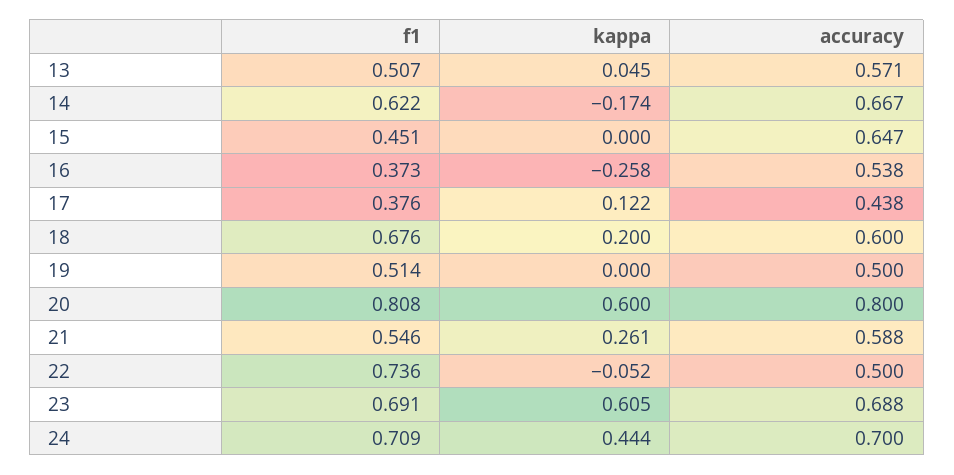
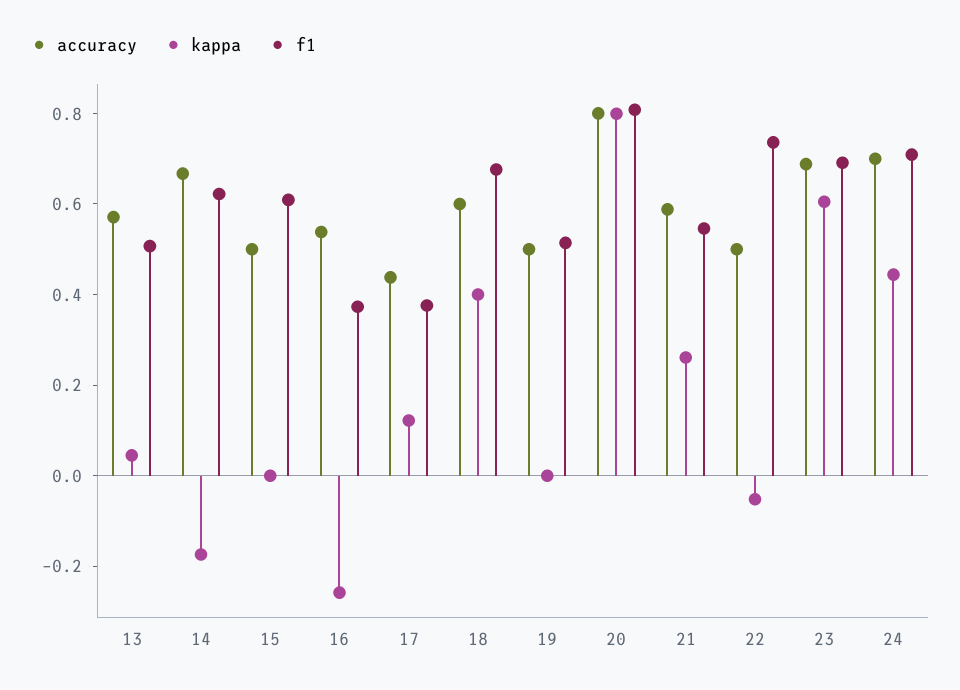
  {
    "f1": {
      "13": 0.507,
      "14": 0.622,
-     "15": 0.451,
+     "15": 0.6,
      "16": 0.373,
      "17": 0.376,
      "18": 0.676,
      "19": 0.514,
      "20": 0.808,
      "21": 0.546,
      "22": 0.736,
      "23": 0.691,
      "24": 0.709
    },
    "kappa": {
      "13": 0.045,
      "14": -0.174,
      "15": 0,
      "16": -0.258,
      "17": 0.122,
-     "18": 0.2,
+     "18": 0.4,
      "19": 0,
-     "20": 0.6,
+     "20": 0.8,
      "21": 0.261,
      "22": -0.052,
      "23": 0.605,
      "24": 0.444
    },
    "accuracy": {
      "13": 0.571,
      "14": 0.667,
-     "15": 0.647,
+     "15": 0.5,
      "16": 0.538,
      "17": 0.438,
      "18": 0.6,
      "19": 0.5,
      "20": 0.8,
      "21": 0.588,
      "22": 0.5,
      "23": 0.688,
      "24": 0.7
    }
  }

